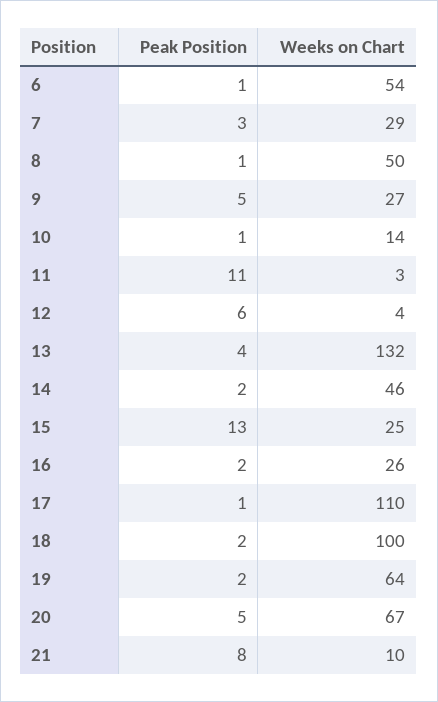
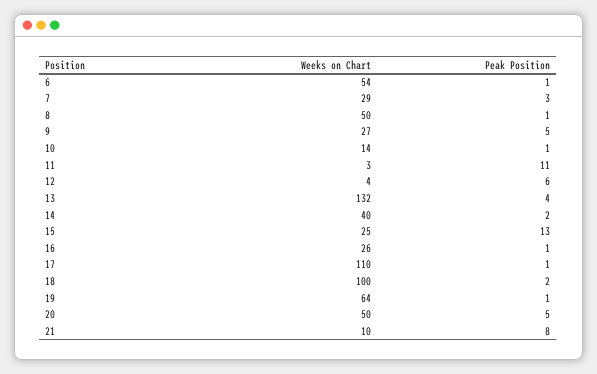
  {
    "Peak Position": {
      "6": 1,
      "7": 3,
      "8": 1,
      "9": 5,
      "10": 1,
      "11": 11,
      "12": 6,
      "13": 4,
      "14": 2,
      "15": 13,
-     "16": 2,
+     "16": 1,
      "17": 1,
      "18": 2,
-     "19": 2,
+     "19": 1,
      "20": 5,
      "21": 8
    },
    "Weeks on Chart": {
      "6": 54,
      "7": 29,
      "8": 50,
      "9": 27,
      "10": 14,
      "11": 3,
      "12": 4,
      "13": 132,
-     "14": 46,
+     "14": 40,
      "15": 25,
      "16": 26,
      "17": 110,
      "18": 100,
      "19": 64,
-     "20": 67,
+     "20": 50,
      "21": 10
    }
  }

